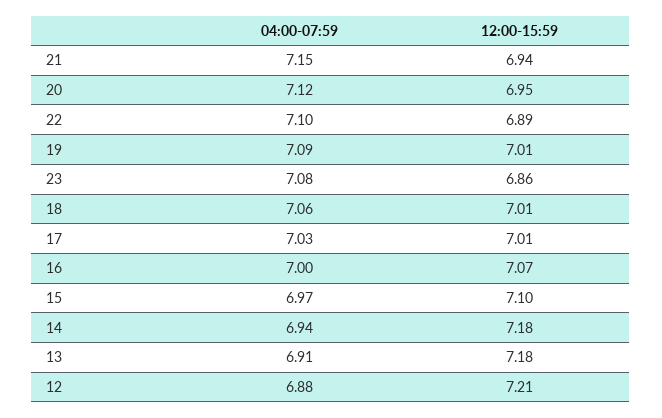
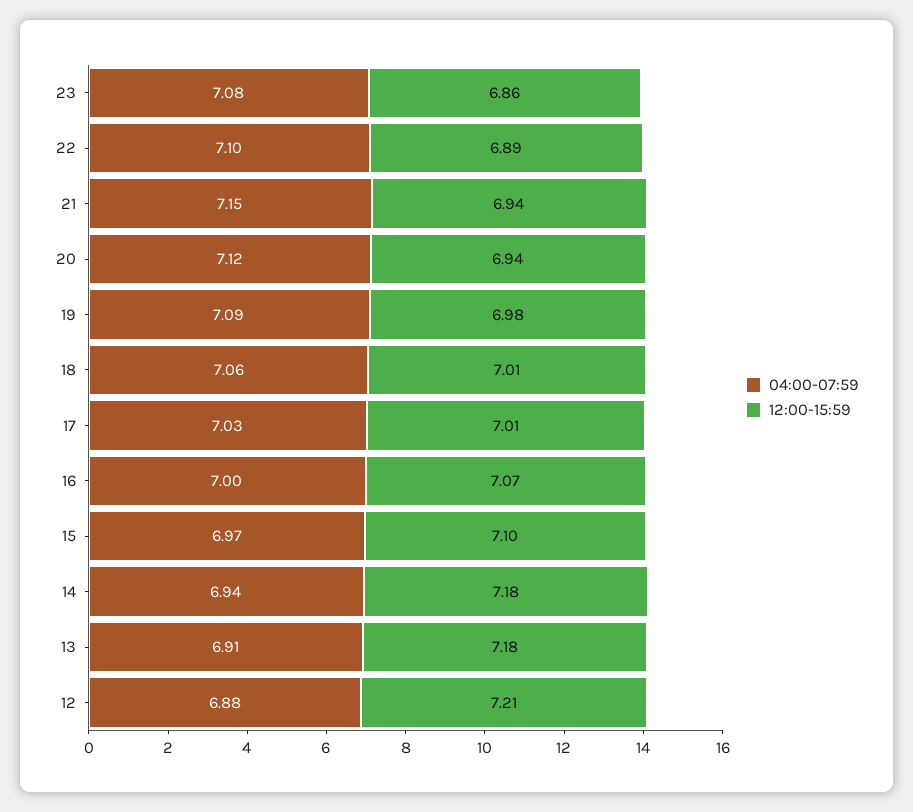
  {
    "04:00-07:59": {
      "21": 7.15,
      "20": 7.12,
      "22": 7.1,
      "19": 7.09,
      "23": 7.08,
      "18": 7.06,
      "17": 7.03,
      "16": 7,
      "15": 6.97,
      "14": 6.94,
      "13": 6.91,
      "12": 6.88
    },
    "12:00-15:59": {
      "21": 6.94,
-     "20": 6.95,
+     "20": 6.94,
      "22": 6.89,
-     "19": 7.01,
+     "19": 6.98,
      "23": 6.86,
      "18": 7.01,
      "17": 7.01,
      "16": 7.07,
      "15": 7.1,
      "14": 7.18,
      "13": 7.18,
      "12": 7.21
    }
  }

